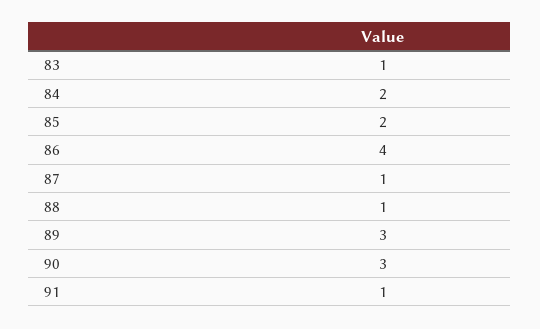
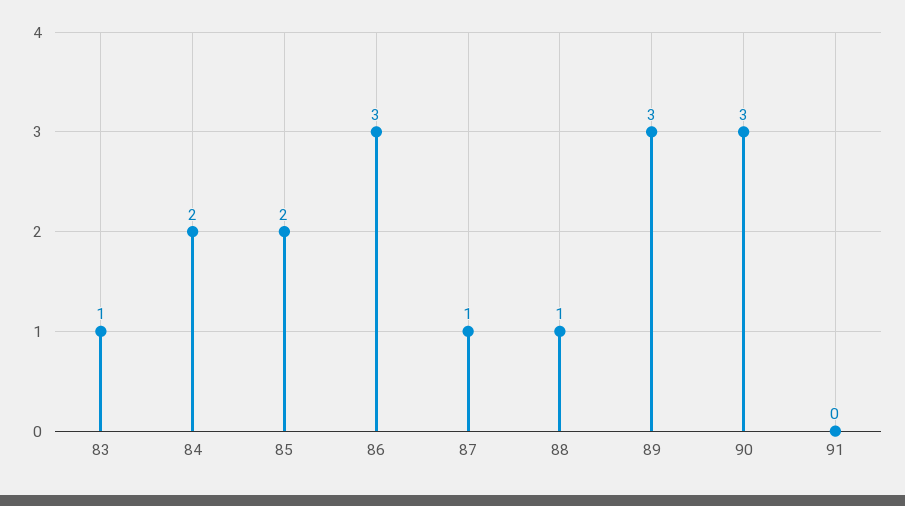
  {
    "83": 1,
    "84": 2,
    "85": 2,
-   "86": 4,
+   "86": 3,
    "87": 1,
    "88": 1,
    "89": 3,
    "90": 3,
-   "91": 1
+   "91": 0
  }

